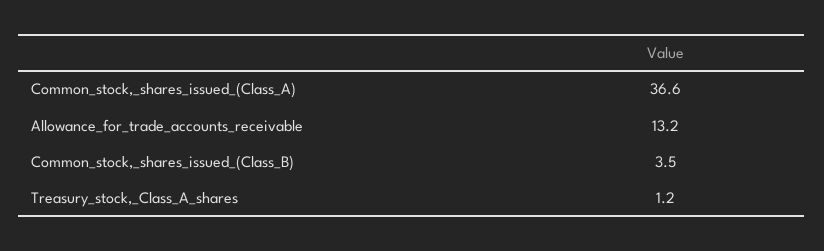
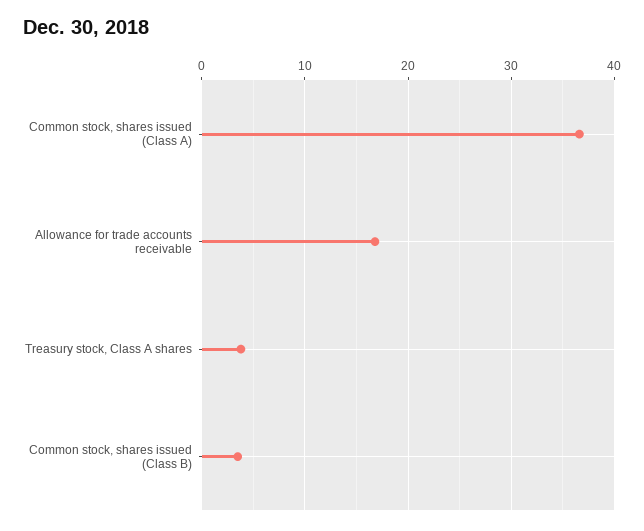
  {
    "Common_stock,_shares_issued_(Class_A)": 36.6,
-   "Allowance_for_trade_accounts_receivable": 13.2,
+   "Allowance_for_trade_accounts_receivable": 17,
    "Common_stock,_shares_issued_(Class_B)": 3.5,
-   "Treasury_stock,_Class_A_shares": 1.2
+   "Treasury_stock,_Class_A_shares": 4
  }

